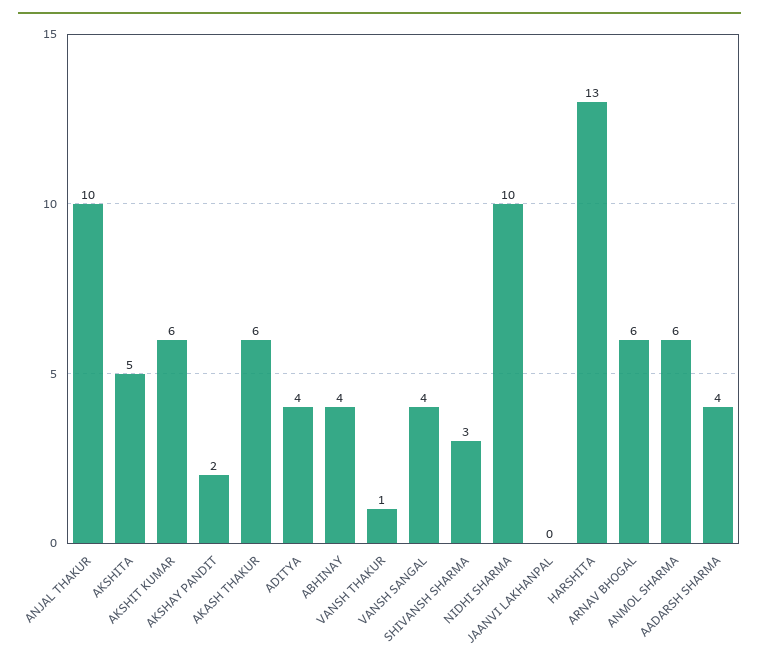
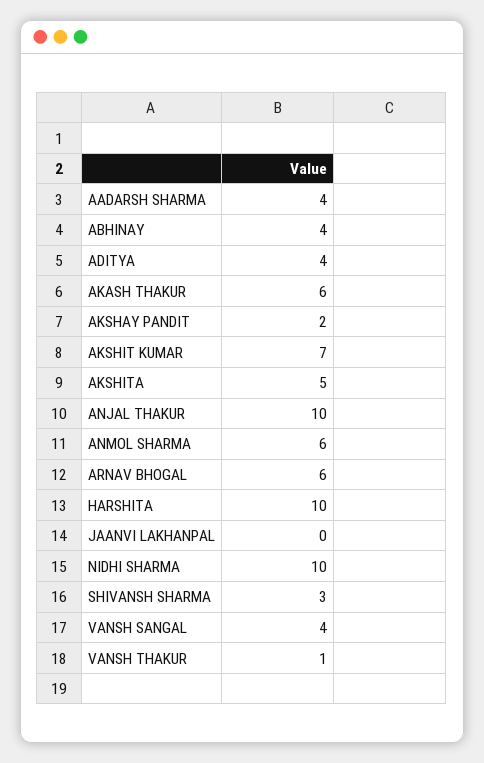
  {
    "ANJAL THAKUR": 10,
    "AKSHITA": 5,
-   "AKSHIT KUMAR": 6,
+   "AKSHIT KUMAR": 7,
    "AKSHAY PANDIT": 2,
    "AKASH THAKUR": 6,
    "ADITYA": 4,
    "ABHINAY": 4,
    "VANSH THAKUR": 1,
    "VANSH SANGAL": 4,
    "SHIVANSH SHARMA": 3,
    "NIDHI SHARMA": 10,
    "JAANVI LAKHANPAL": 0,
-   "HARSHITA": 13,
+   "HARSHITA": 10,
    "ARNAV BHOGAL": 6,
    "ANMOL SHARMA": 6,
    "AADARSH SHARMA": 4
  }

